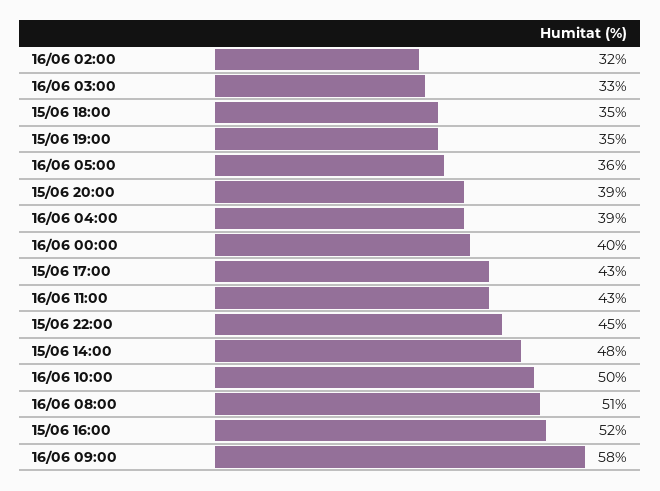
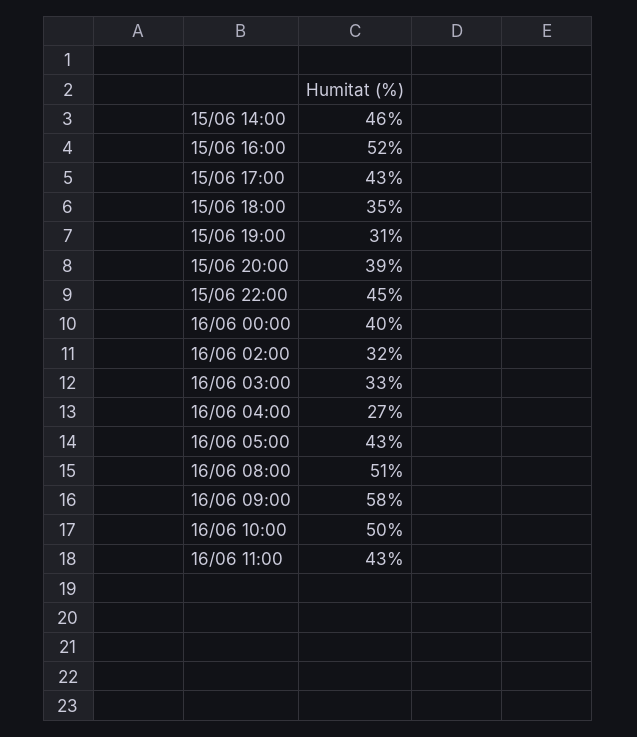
  {
    "16/06 02:00": 32,
    "16/06 03:00": 33,
    "15/06 18:00": 35,
-   "15/06 19:00": 35,
+   "15/06 19:00": 31,
-   "16/06 05:00": 36,
+   "16/06 05:00": 43,
    "15/06 20:00": 39,
-   "16/06 04:00": 39,
+   "16/06 04:00": 27,
    "16/06 00:00": 40,
    "15/06 17:00": 43,
    "16/06 11:00": 43,
    "15/06 22:00": 45,
-   "15/06 14:00": 48,
+   "15/06 14:00": 46,
    "16/06 10:00": 50,
    "16/06 08:00": 51,
    "15/06 16:00": 52,
    "16/06 09:00": 58
  }

